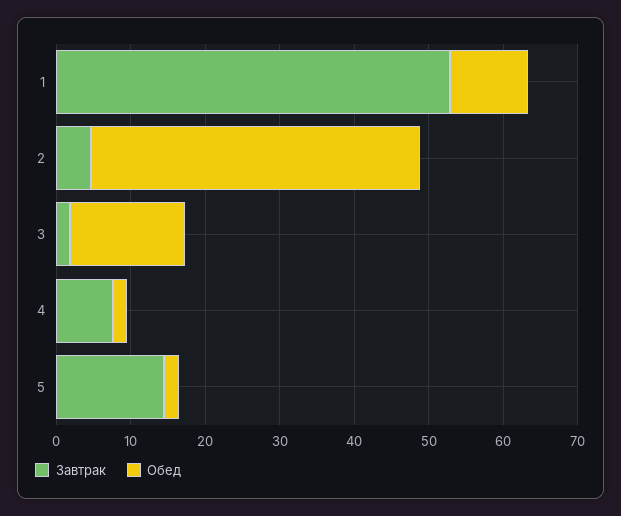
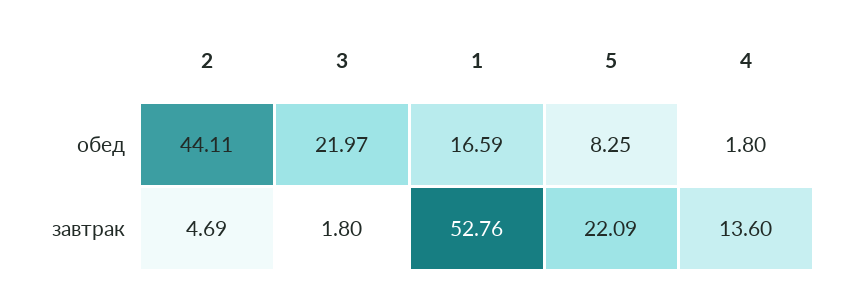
  {
    "Завтрак": {
      "1": 52.76,
      "2": 4.69,
      "3": 1.8,
-     "4": 8,
+     "4": 13.6,
-     "5": 14
+     "5": 22.09
    },
    "Обед": {
-     "1": 10,
+     "1": 16.59,
      "2": 44.11,
-     "3": 16,
+     "3": 21.97,
      "4": 1.8,
-     "5": 2
+     "5": 8.25
    }
  }

